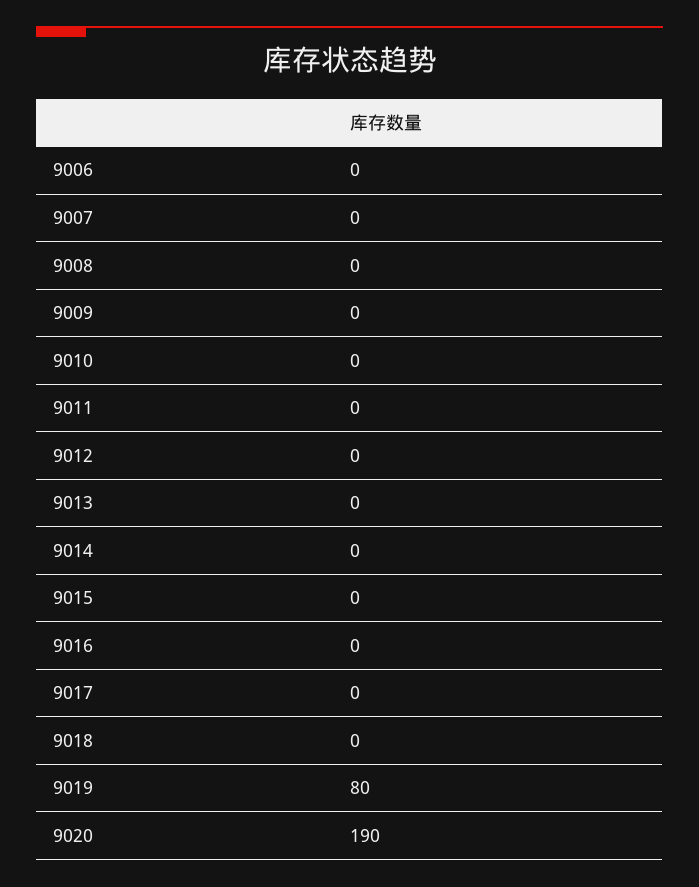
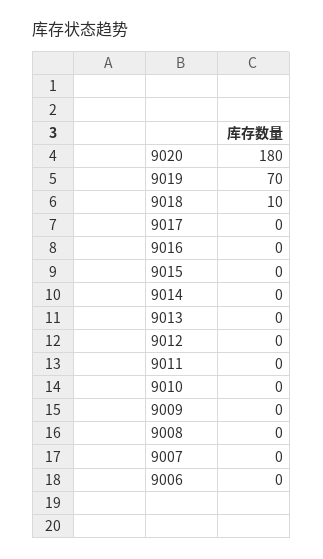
  {
    "9006": 0,
    "9007": 0,
    "9008": 0,
    "9009": 0,
    "9010": 0,
    "9011": 0,
    "9012": 0,
    "9013": 0,
    "9014": 0,
    "9015": 0,
    "9016": 0,
    "9017": 0,
-   "9018": 0,
+   "9018": 10,
-   "9019": 80,
+   "9019": 70,
-   "9020": 190
+   "9020": 180
  }

